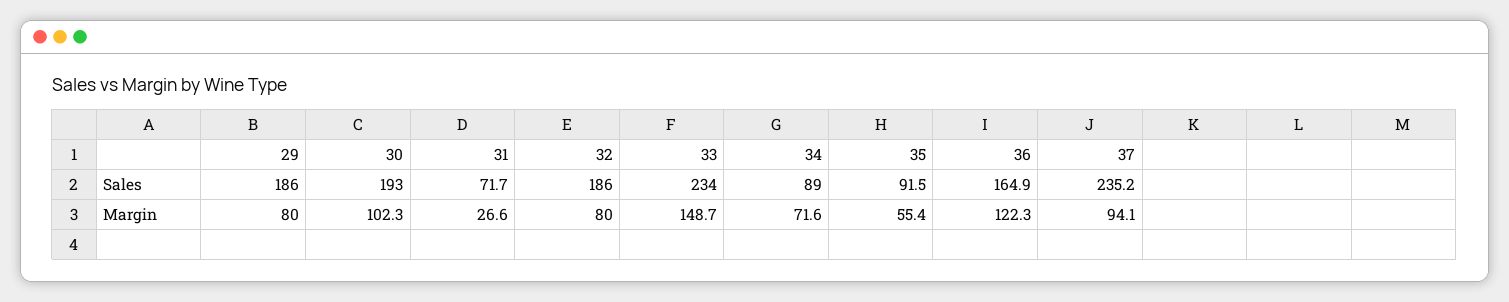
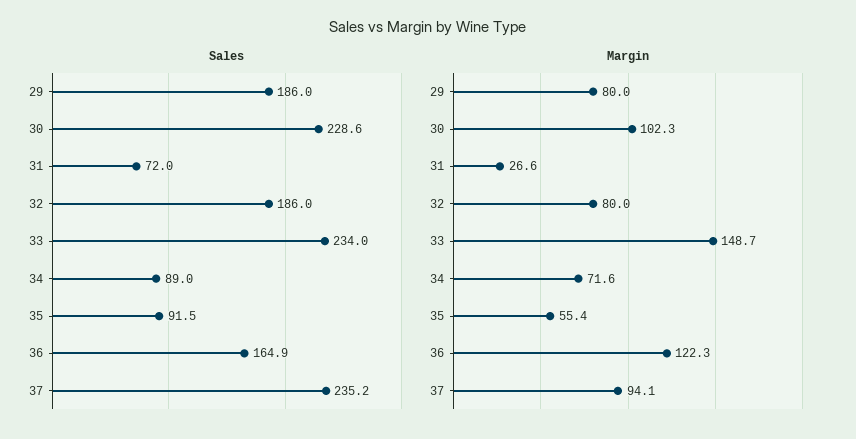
  {
    "Sales": {
      "29": 186,
-     "30": 193,
+     "30": 228.6,
-     "31": 71.7,
+     "31": 72,
      "32": 186,
      "33": 234,
      "34": 89,
      "35": 91.5,
      "36": 164.9,
      "37": 235.2
    },
    "Margin": {
      "29": 80,
      "30": 102.3,
      "31": 26.6,
      "32": 80,
      "33": 148.7,
      "34": 71.6,
      "35": 55.4,
      "36": 122.3,
      "37": 94.1
    }
  }

